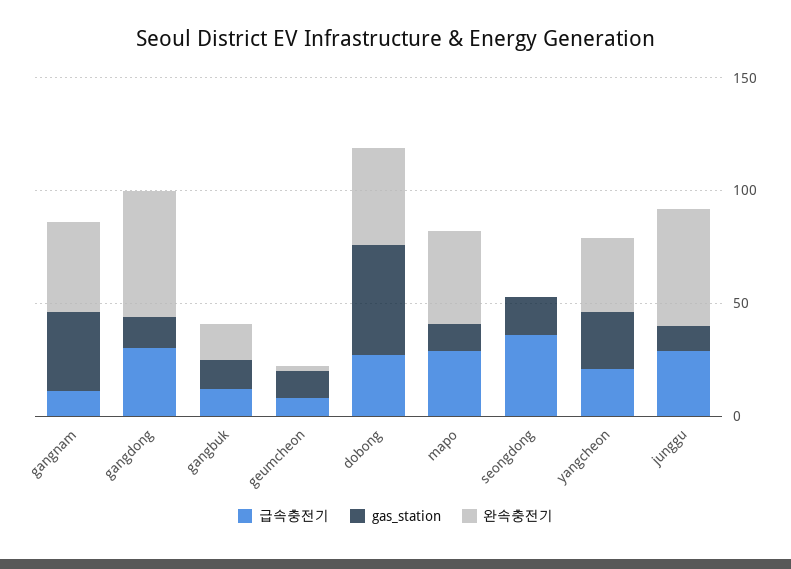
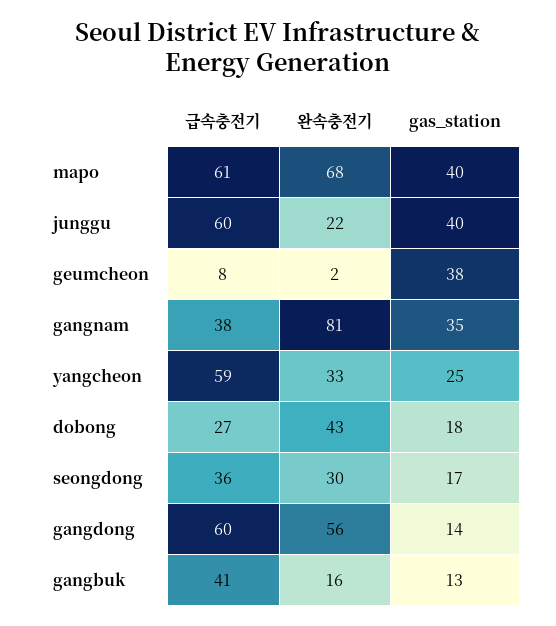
  {
    "급속충전기": {
-     "gangnam": 10,
+     "gangnam": 38,
-     "gangdong": 30,
+     "gangdong": 60,
-     "gangbuk": 10,
+     "gangbuk": 41,
      "geumcheon": 8,
      "dobong": 27,
-     "mapo": 30,
+     "mapo": 61,
      "seongdong": 36,
-     "yangcheon": 20,
+     "yangcheon": 59,
-     "junggu": 30
+     "junggu": 60
    },
    "gas_station": {
      "gangnam": 35,
      "gangdong": 14,
      "gangbuk": 13,
-     "geumcheon": 10,
+     "geumcheon": 38,
-     "dobong": 50,
+     "dobong": 18,
-     "mapo": 10,
+     "mapo": 40,
      "seongdong": 17,
      "yangcheon": 25,
-     "junggu": 10
+     "junggu": 40
    },
    "완속충전기": {
-     "gangnam": 40,
+     "gangnam": 81,
      "gangdong": 56,
      "gangbuk": 16,
      "geumcheon": 2,
      "dobong": 43,
-     "mapo": 40,
+     "mapo": 68,
-     "seongdong": 0,
+     "seongdong": 30,
      "yangcheon": 33,
-     "junggu": 50
+     "junggu": 22
    }
  }

